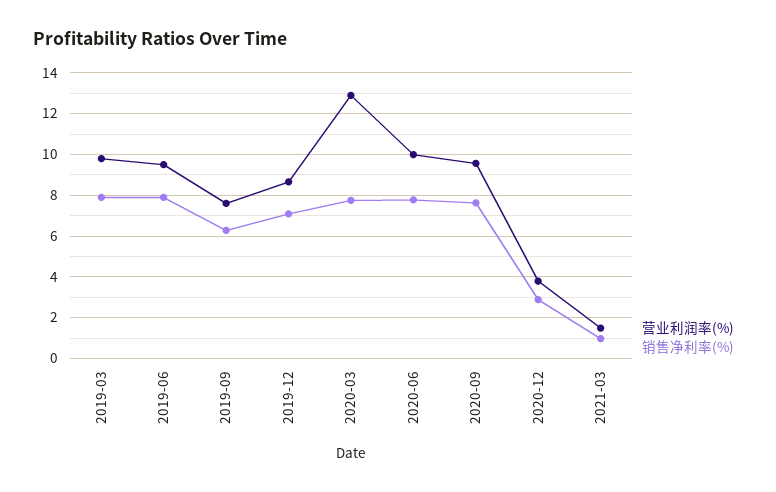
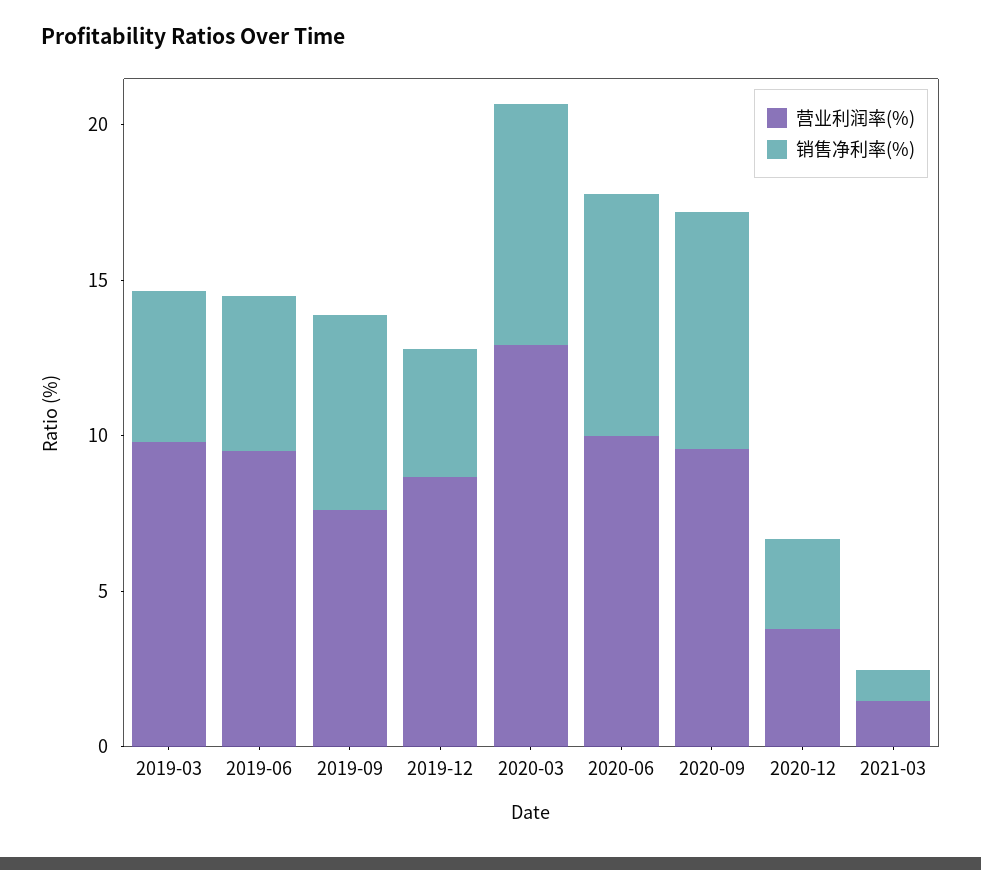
  {
    "营业利润率(%)": {
      "2019-03": 10,
      "2019-06": 9.5,
      "2019-09": 7.5,
      "2019-12": 8.5,
      "2020-03": 13,
      "2020-06": 10,
      "2020-09": 9.5,
      "2020-12": 4,
      "2021-03": 1.5
    },
    "销售净利率(%)": {
-     "2019-03": 8,
+     "2019-03": 5,
-     "2019-06": 8,
+     "2019-06": 5,
      "2019-09": 6.5,
-     "2019-12": 7,
+     "2019-12": 4,
      "2020-03": 8,
      "2020-06": 8,
      "2020-09": 7.5,
      "2020-12": 3,
      "2021-03": 1
    }
  }

